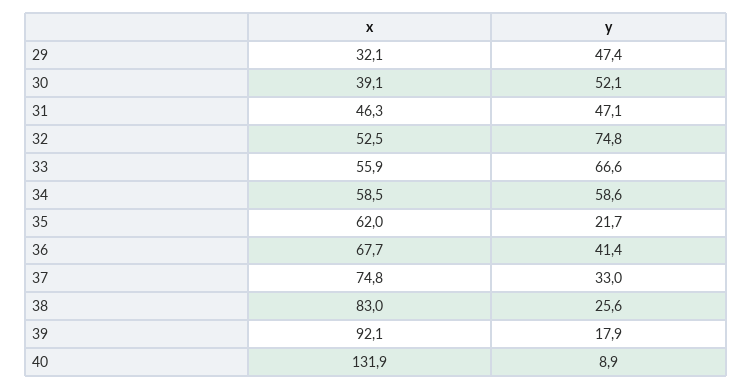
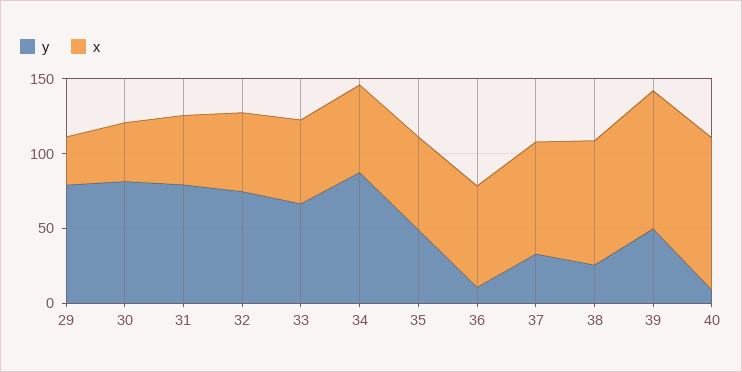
  {
    "x": {
      "29": 32.1,
      "30": 39.1,
      "31": 46.3,
      "32": 52.5,
      "33": 55.9,
      "34": 58.5,
      "35": 62,
      "36": 67.7,
      "37": 74.8,
      "38": 83,
      "39": 92.1,
-     "40": 131.9
+     "40": 100
    },
    "y": {
-     "29": 47.4,
+     "29": 80,
-     "30": 52.1,
+     "30": 80,
-     "31": 47.1,
+     "31": 80,
      "32": 74.8,
      "33": 66.6,
-     "34": 58.6,
+     "34": 90,
-     "35": 21.7,
+     "35": 50,
-     "36": 41.4,
+     "36": 10,
      "37": 33,
      "38": 25.6,
-     "39": 17.9,
+     "39": 50,
      "40": 8.9
    }
  }

